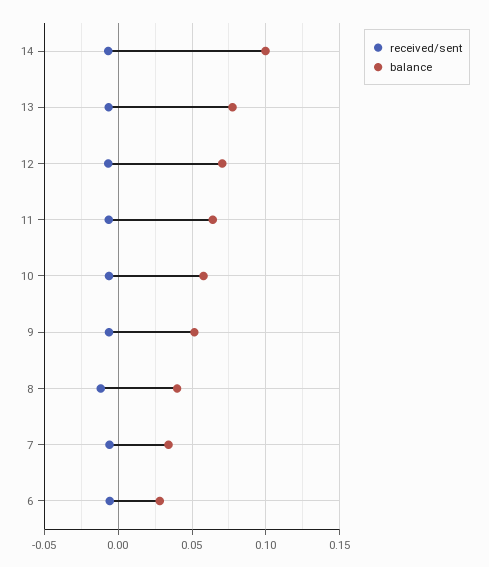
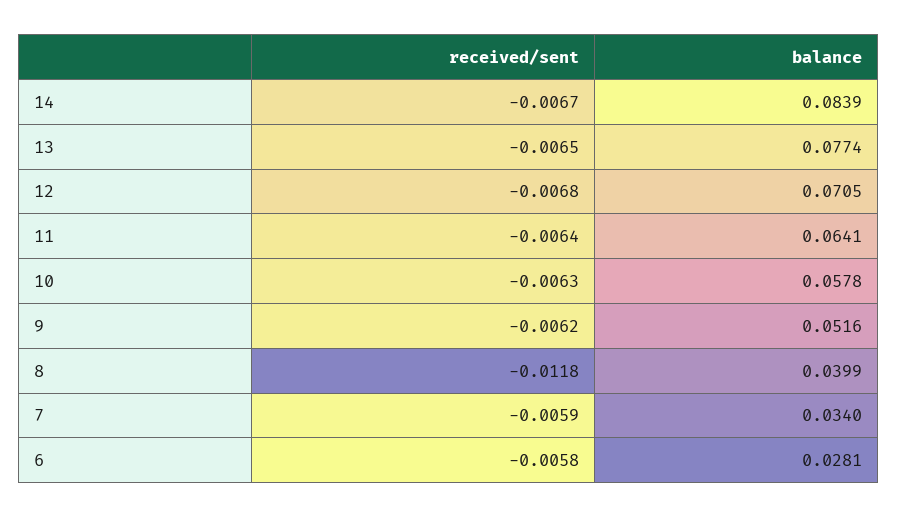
  {
    "received/sent": {
      "14": -0.0067,
      "13": -0.0065,
      "12": -0.0068,
      "11": -0.0064,
      "10": -0.0063,
      "9": -0.0062,
      "8": -0.0118,
      "7": -0.0059,
      "6": -0.0058
    },
    "balance": {
-     "14": 0.1,
+     "14": 0.0839,
      "13": 0.0774,
      "12": 0.0705,
      "11": 0.0641,
      "10": 0.0578,
      "9": 0.0516,
      "8": 0.0399,
      "7": 0.034,
      "6": 0.0281
    }
  }

